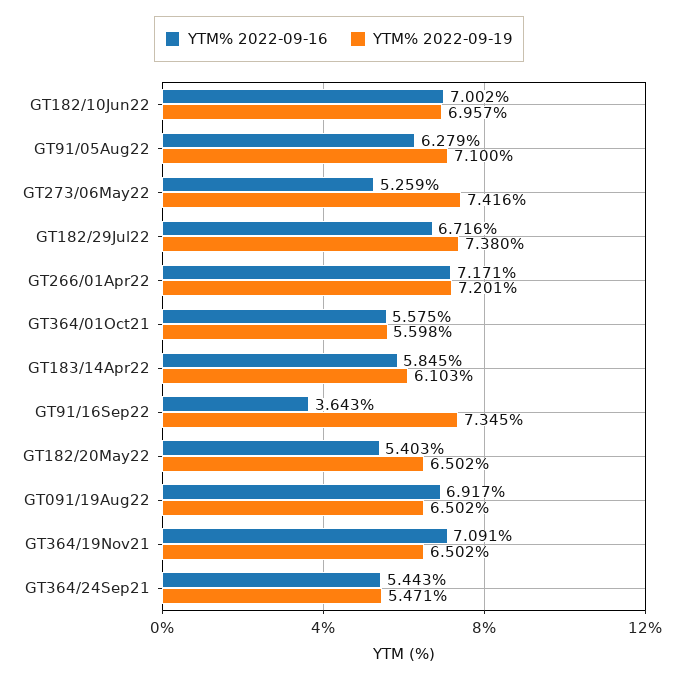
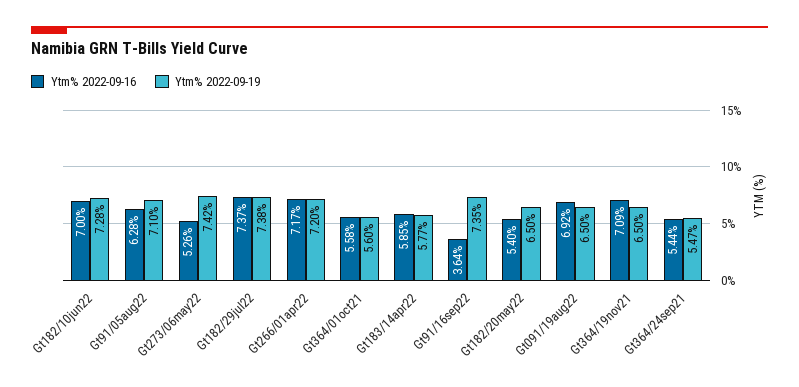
  {
    "YTM% 2022-09-16": {
      "GT182/10Jun22": 7.002,
      "GT91/05Aug22": 6.279,
      "GT273/06May22": 5.259,
-     "GT182/29Jul22": 6.716,
+     "GT182/29Jul22": 7.37,
      "GT266/01Apr22": 7.171,
      "GT364/01Oct21": 5.575,
      "GT183/14Apr22": 5.845,
      "GT91/16Sep22": 3.643,
      "GT182/20May22": 5.403,
      "GT091/19Aug22": 6.917,
      "GT364/19Nov21": 7.091,
      "GT364/24Sep21": 5.443
    },
    "YTM% 2022-09-19": {
-     "GT182/10Jun22": 6.957,
+     "GT182/10Jun22": 7.28,
      "GT91/05Aug22": 7.1,
      "GT273/06May22": 7.416,
      "GT182/29Jul22": 7.38,
      "GT266/01Apr22": 7.201,
      "GT364/01Oct21": 5.598,
-     "GT183/14Apr22": 6.103,
+     "GT183/14Apr22": 5.77,
      "GT91/16Sep22": 7.345,
      "GT182/20May22": 6.502,
      "GT091/19Aug22": 6.502,
      "GT364/19Nov21": 6.502,
      "GT364/24Sep21": 5.471
    }
  }

